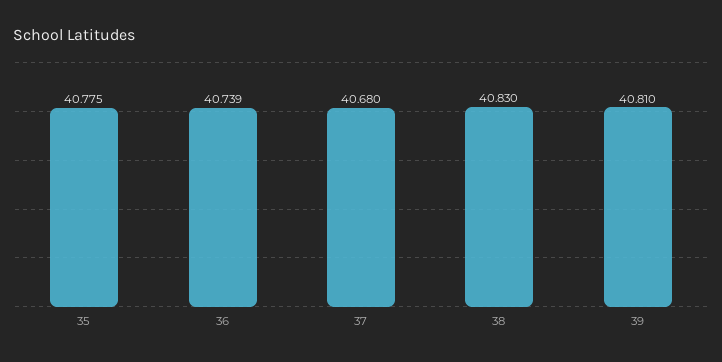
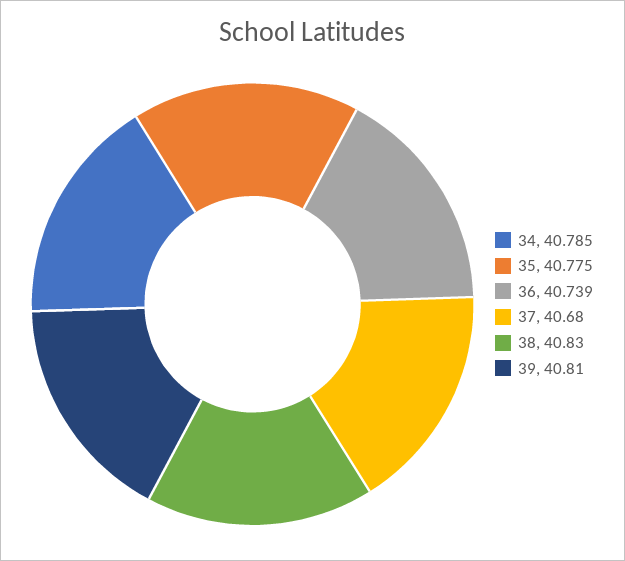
  {
    "35": 40.775,
    "36": 40.739,
    "37": 40.68,
    "38": 40.83,
-   "39": 40.81
+   "39": 40.81,
+   "34": 40.785
  }

